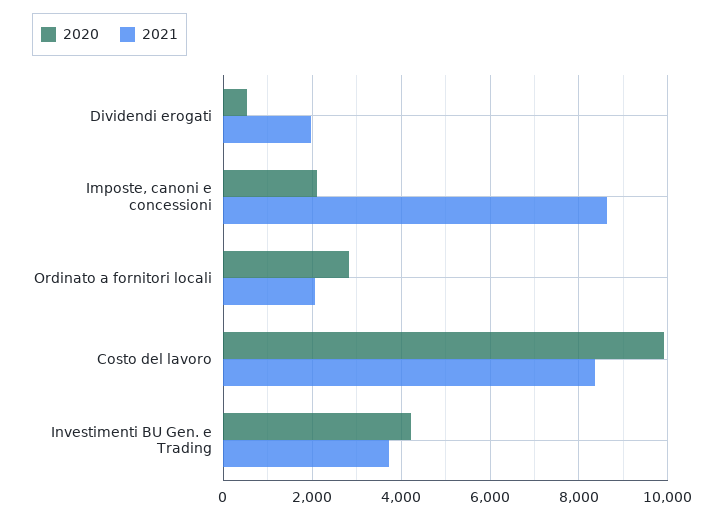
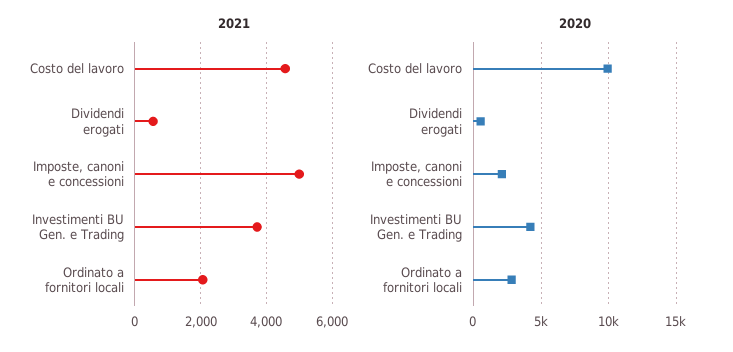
  {
    "2020": {
      "Dividendi erogati": 600,
      "Imposte, canoni e concessioni": 2000,
      "Ordinato a fornitori locali": 2800,
      "Costo del lavoro": 10000,
      "Investimenti BU Gen. e Trading": 4200
    },
    "2021": {
-     "Dividendi erogati": 2000,
+     "Dividendi erogati": 600,
-     "Imposte, canoni e concessioni": 8600,
+     "Imposte, canoni e concessioni": 5000,
      "Ordinato a fornitori locali": 2000,
-     "Costo del lavoro": 8400,
+     "Costo del lavoro": 4600,
      "Investimenti BU Gen. e Trading": 3800
    }
  }

